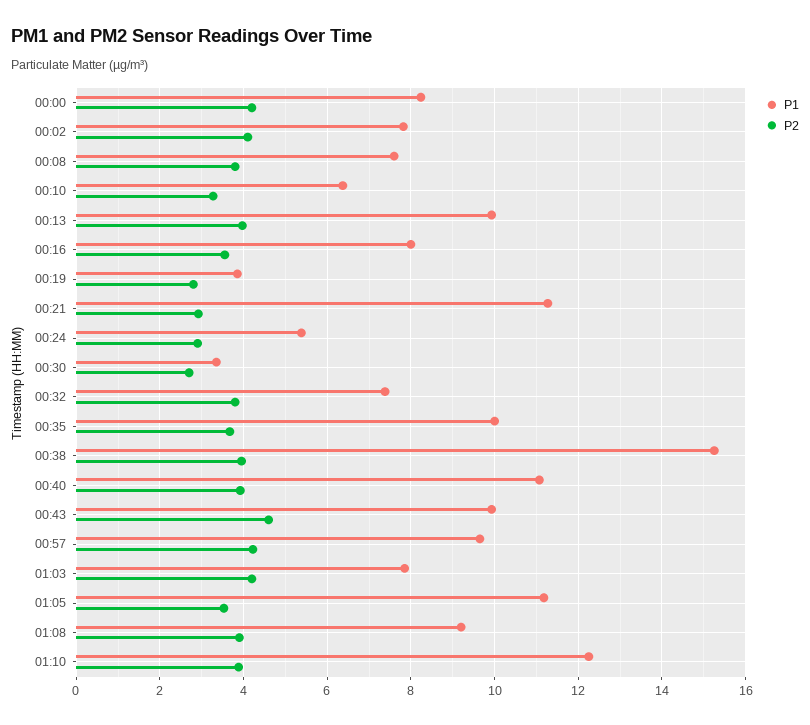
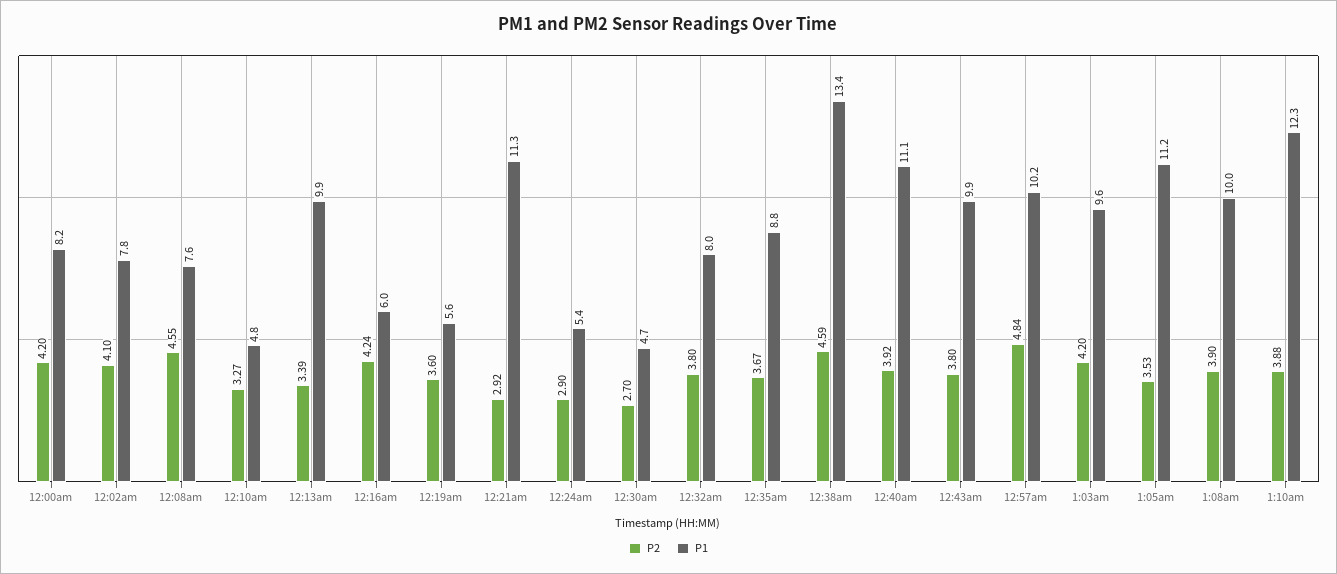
  {
    "P1": {
      "00:00": 8.2,
      "00:02": 7.8,
      "00:08": 7.6,
-     "00:10": 6.4,
+     "00:10": 4.8,
      "00:13": 9.9,
-     "00:16": 8,
+     "00:16": 6,
-     "00:19": 3.8,
+     "00:19": 5.6,
      "00:21": 11.3,
      "00:24": 5.4,
-     "00:30": 3.4,
+     "00:30": 4.7,
-     "00:32": 7.4,
+     "00:32": 8,
-     "00:35": 10,
+     "00:35": 8.8,
-     "00:38": 15.2,
+     "00:38": 13.4,
      "00:40": 11.1,
      "00:43": 9.9,
-     "00:57": 9.6,
+     "00:57": 10.2,
-     "01:03": 7.8,
+     "01:03": 9.6,
      "01:05": 11.2,
-     "01:08": 9.2,
+     "01:08": 10,
      "01:10": 12.3
    },
    "P2": {
      "00:00": 4.2,
      "00:02": 4.1,
-     "00:08": 3.8,
+     "00:08": 4.55,
      "00:10": 3.27,
-     "00:13": 4,
+     "00:13": 3.39,
-     "00:16": 3.6,
+     "00:16": 4.24,
-     "00:19": 2.8,
+     "00:19": 3.6,
      "00:21": 2.92,
      "00:24": 2.9,
      "00:30": 2.7,
      "00:32": 3.8,
      "00:35": 3.67,
-     "00:38": 4,
+     "00:38": 4.59,
      "00:40": 3.92,
-     "00:43": 4.6,
+     "00:43": 3.8,
-     "00:57": 4.2,
+     "00:57": 4.84,
      "01:03": 4.2,
      "01:05": 3.53,
      "01:08": 3.9,
      "01:10": 3.88
    }
  }

